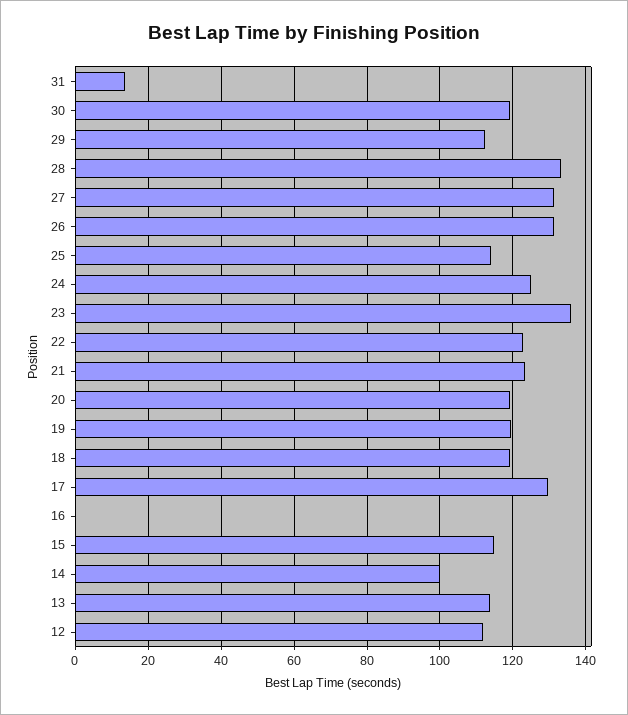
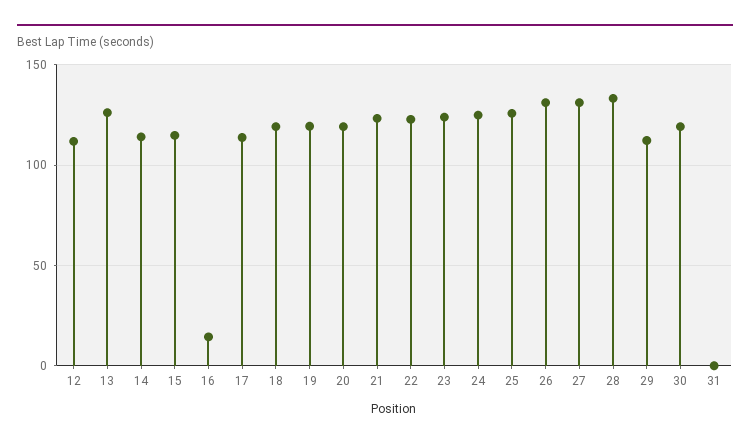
  {
-   "31": 14,
+   "31": 0,
    "30": 120,
    "29": 112,
    "28": 134,
    "27": 132,
    "26": 132,
-   "25": 114,
+   "25": 125,
    "24": 124,
-   "23": 136,
+   "23": 125,
    "22": 122,
    "21": 124,
    "20": 120,
    "19": 120,
    "18": 120,
-   "17": 130,
+   "17": 115,
-   "16": 0,
+   "16": 15,
    "15": 114,
-   "14": 100,
+   "14": 115,
-   "13": 114,
+   "13": 125,
    "12": 112
  }

